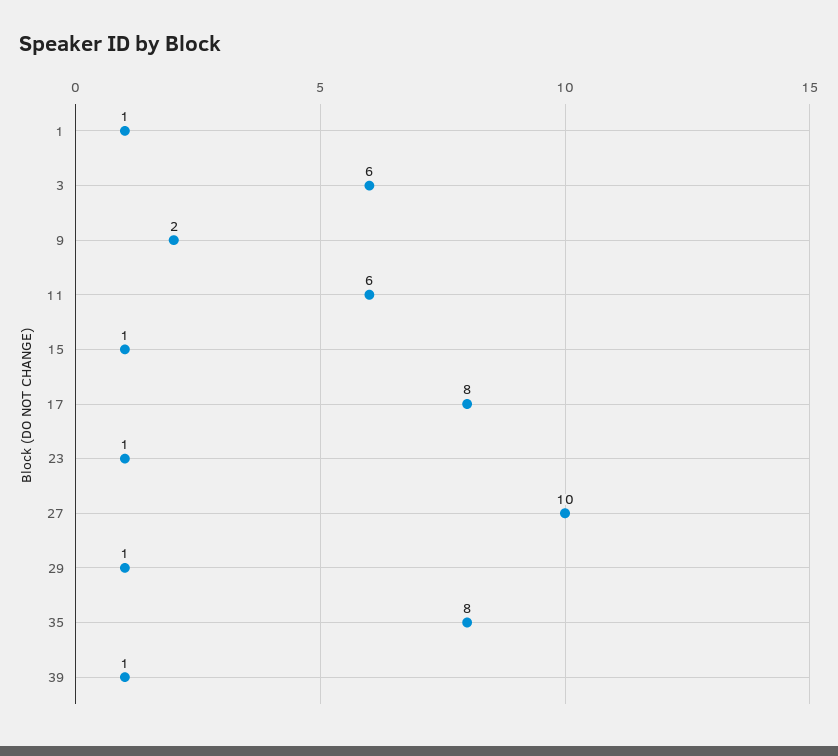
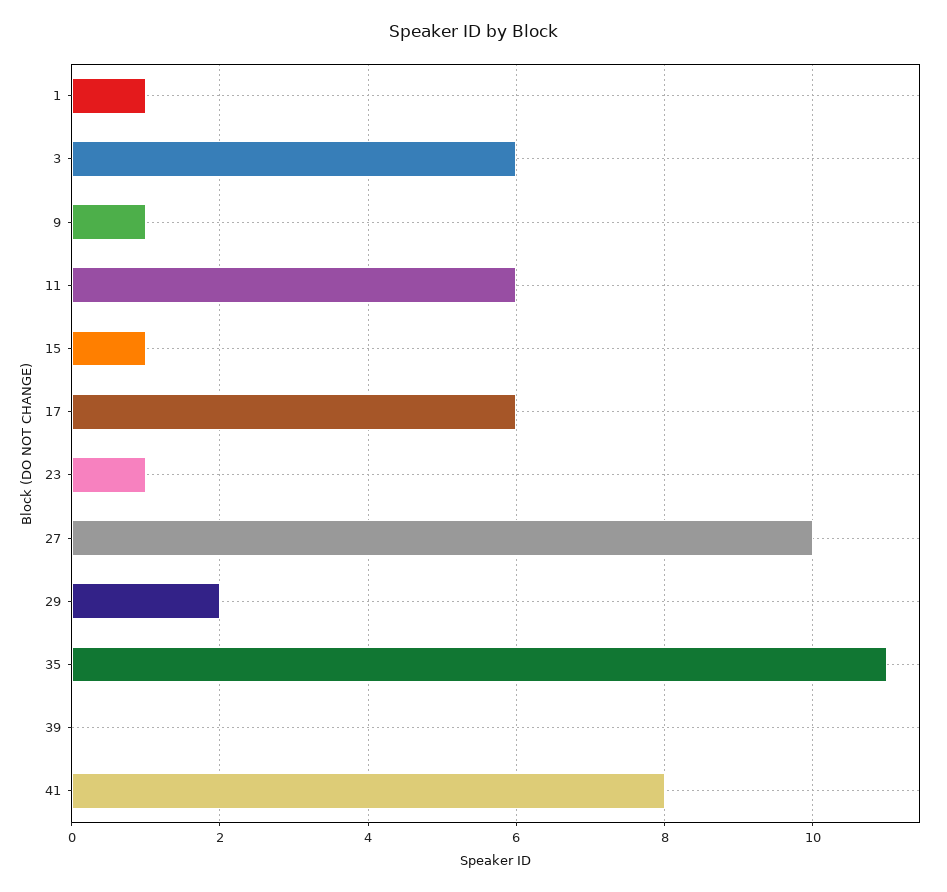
  {
    "1": 1,
    "3": 6,
-   "9": 2,
+   "9": 1,
    "11": 6,
    "15": 1,
-   "17": 8,
+   "17": 6,
    "23": 1,
    "27": 10,
-   "29": 1,
+   "29": 2,
-   "35": 8,
+   "35": 11,
-   "39": 1
+   "39": 0,
+   "41": 8
  }

